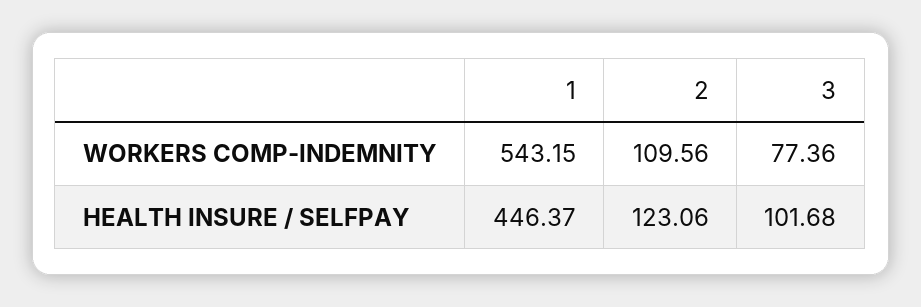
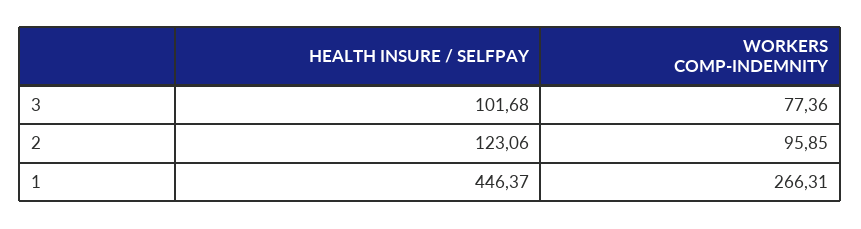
  {
    "1": {
-     "WORKERS COMP-INDEMNITY": 543.15,
+     "WORKERS COMP-INDEMNITY": 266.31,
      "HEALTH INSURE / SELFPAY": 446.37
    },
    "2": {
-     "WORKERS COMP-INDEMNITY": 109.56,
+     "WORKERS COMP-INDEMNITY": 95.85,
      "HEALTH INSURE / SELFPAY": 123.06
    },
    "3": {
      "WORKERS COMP-INDEMNITY": 77.36,
      "HEALTH INSURE / SELFPAY": 101.68
    }
  }

